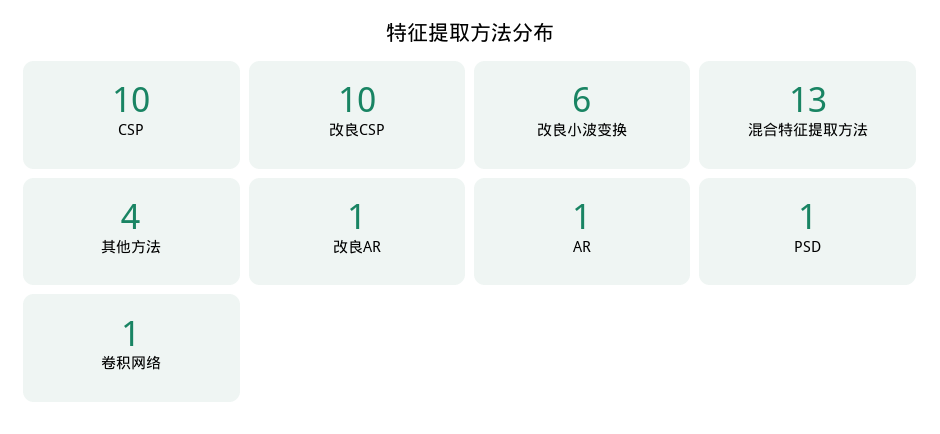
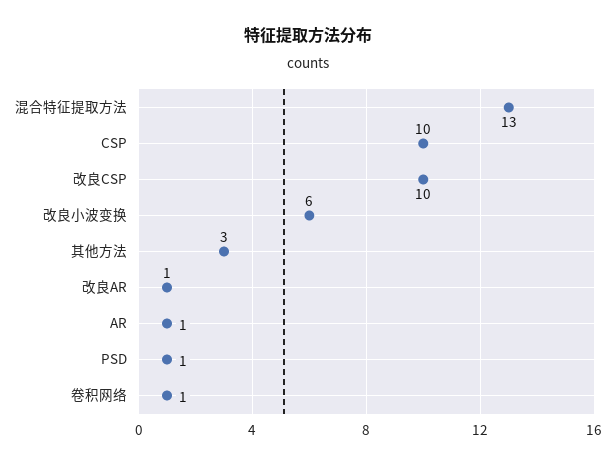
  {
    "CSP": 10,
    "改良CSP": 10,
    "改良小波变换": 6,
    "混合特征提取方法": 13,
-   "其他方法": 4,
+   "其他方法": 3,
    "改良AR": 1,
    "AR": 1,
    "PSD": 1,
    "卷积网络": 1
  }

